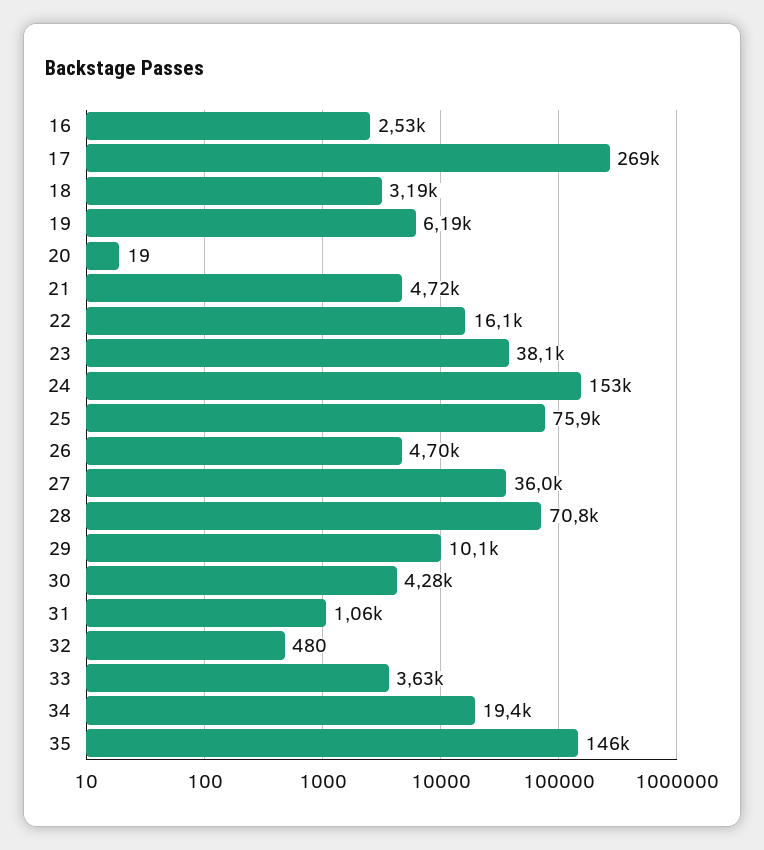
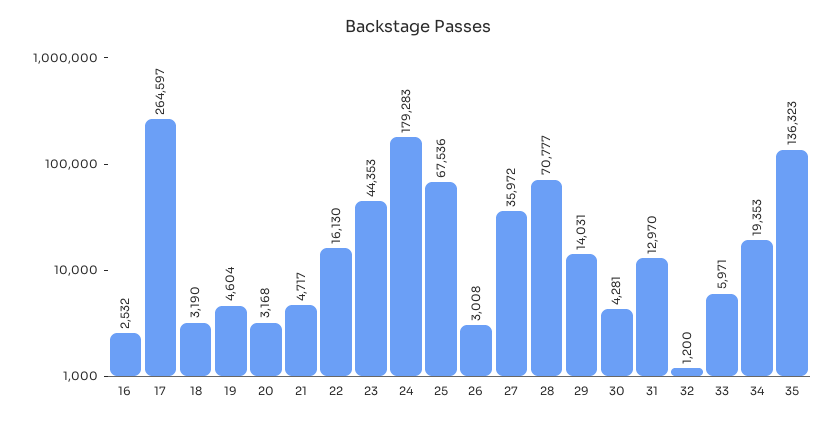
  {
    "16": 2532,
-   "17": 269000,
+   "17": 264597,
    "18": 3190,
-   "19": 6190,
+   "19": 4604,
-   "20": 19,
+   "20": 3168,
    "21": 4717,
    "22": 16130,
-   "23": 38100,
+   "23": 44353,
-   "24": 153000,
+   "24": 179283,
-   "25": 75900,
+   "25": 67536,
-   "26": 4700,
+   "26": 3008,
    "27": 35972,
    "28": 70777,
-   "29": 10100,
+   "29": 14031,
    "30": 4281,
-   "31": 1060,
+   "31": 12970,
-   "32": 480,
+   "32": 1200,
-   "33": 3630,
+   "33": 5971,
    "34": 19353,
-   "35": 146000
+   "35": 136323
  }

